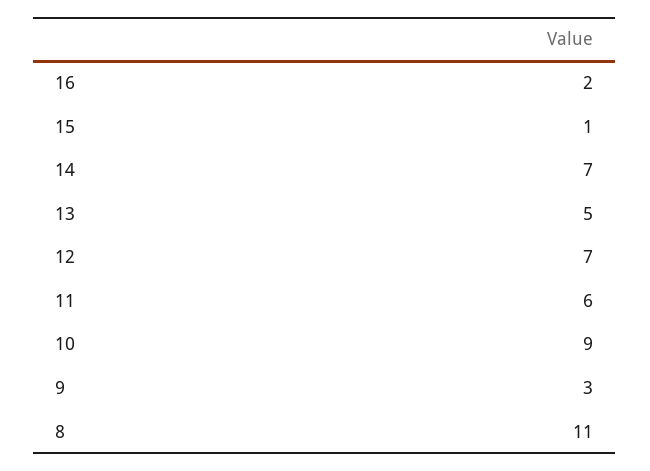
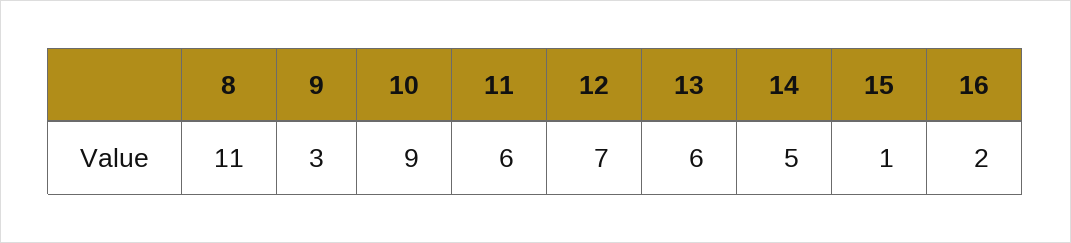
  {
    "16": 2,
    "15": 1,
-   "14": 7,
+   "14": 5,
-   "13": 5,
+   "13": 6,
    "12": 7,
    "11": 6,
    "10": 9,
    "9": 3,
    "8": 11
  }

